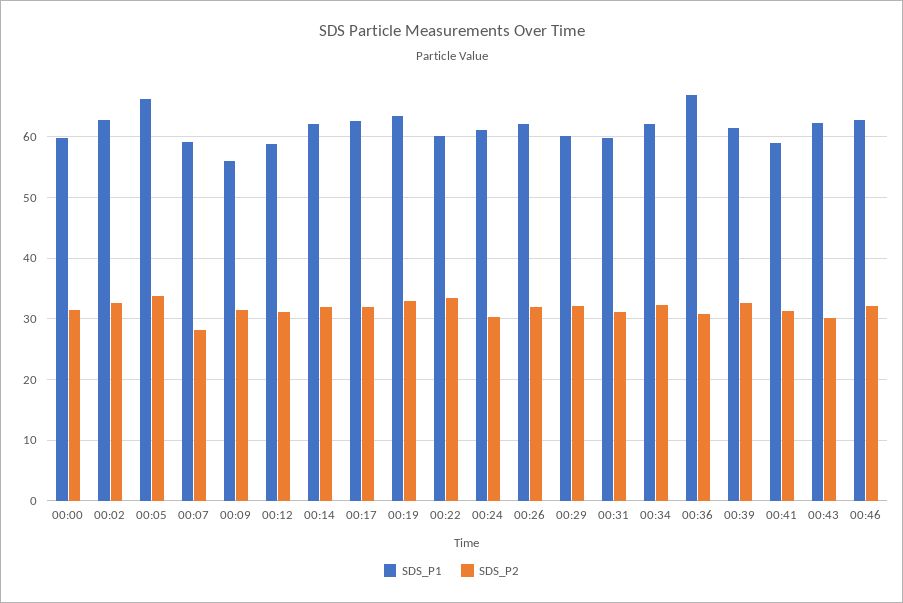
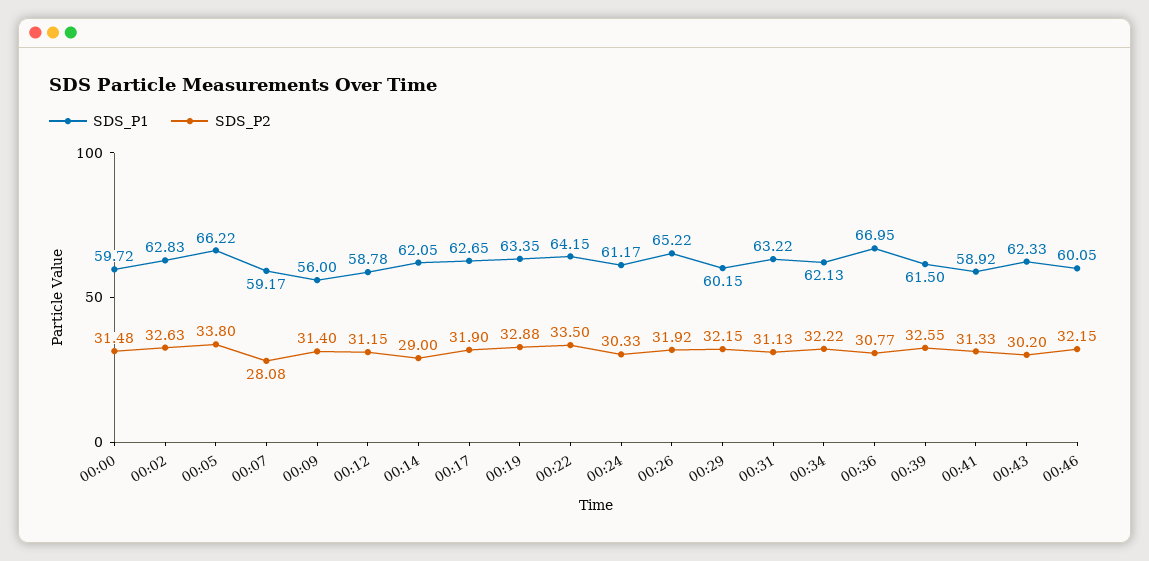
  {
    "SDS_P1": {
      "00:00": 59.72,
      "00:02": 62.83,
      "00:05": 66.22,
      "00:07": 59.17,
      "00:09": 56,
      "00:12": 58.78,
      "00:14": 62.05,
      "00:17": 62.65,
      "00:19": 63.35,
-     "00:22": 60,
+     "00:22": 64.15,
      "00:24": 61.17,
-     "00:26": 62,
+     "00:26": 65.22,
      "00:29": 60.15,
-     "00:31": 60,
+     "00:31": 63.22,
      "00:34": 62.13,
      "00:36": 66.95,
      "00:39": 61.5,
      "00:41": 58.92,
      "00:43": 62.33,
-     "00:46": 63
+     "00:46": 60.05
    },
    "SDS_P2": {
      "00:00": 31.48,
      "00:02": 32.63,
      "00:05": 33.8,
      "00:07": 28.08,
      "00:09": 31.4,
      "00:12": 31.15,
-     "00:14": 32,
+     "00:14": 29,
      "00:17": 31.9,
      "00:19": 32.88,
      "00:22": 33.5,
      "00:24": 30.33,
      "00:26": 31.92,
      "00:29": 32.15,
      "00:31": 31.13,
      "00:34": 32.22,
      "00:36": 30.77,
      "00:39": 32.55,
      "00:41": 31.33,
      "00:43": 30.2,
      "00:46": 32.15
    }
  }

